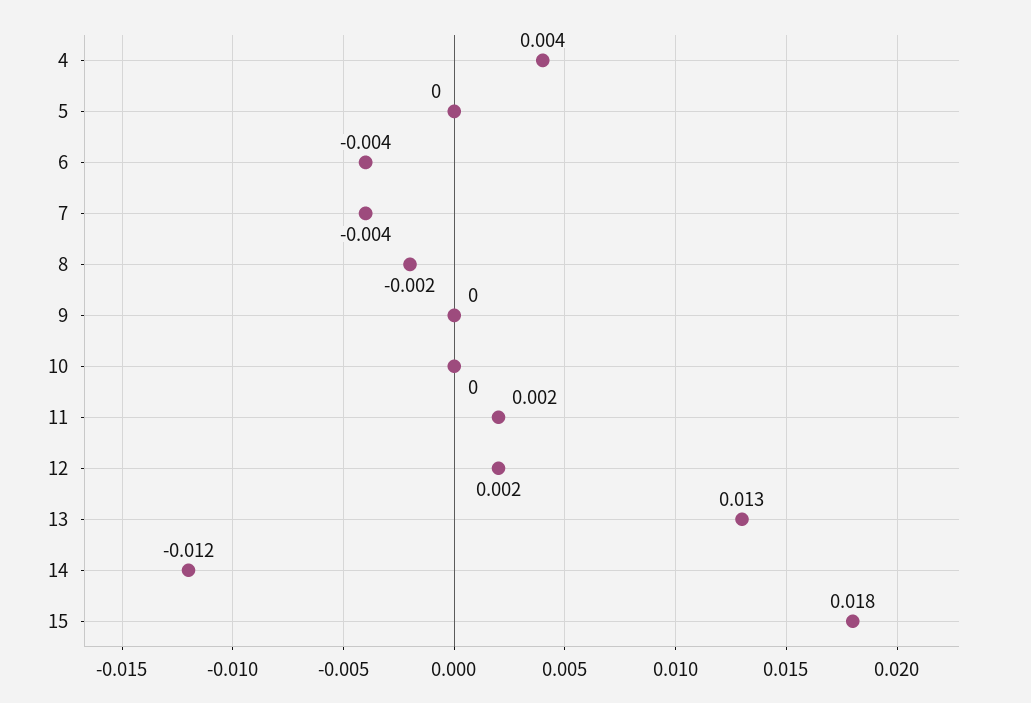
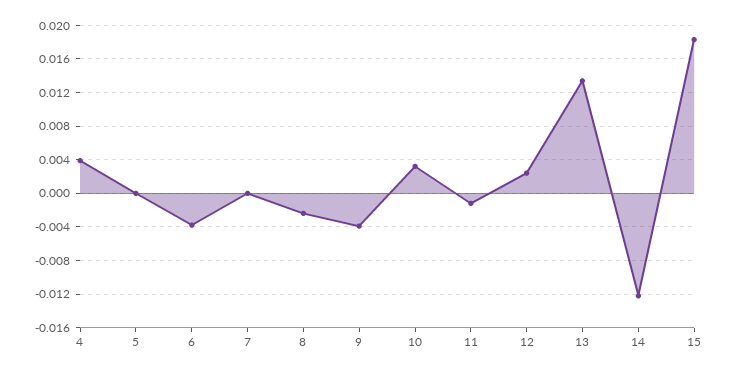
  {
    "4": 0.004,
    "5": 0,
    "6": -0.004,
-   "7": -0.004,
+   "7": 0,
    "8": -0.002,
-   "9": 0,
+   "9": -0.004,
-   "10": 0,
+   "10": 0.003,
-   "11": 0.002,
+   "11": -0.001,
    "12": 0.002,
    "13": 0.013,
    "14": -0.012,
    "15": 0.018
  }

